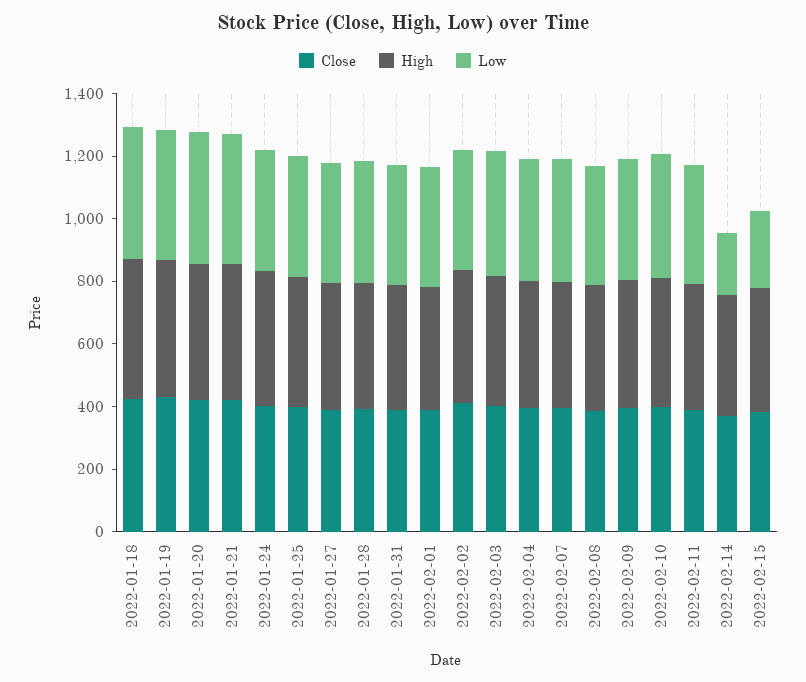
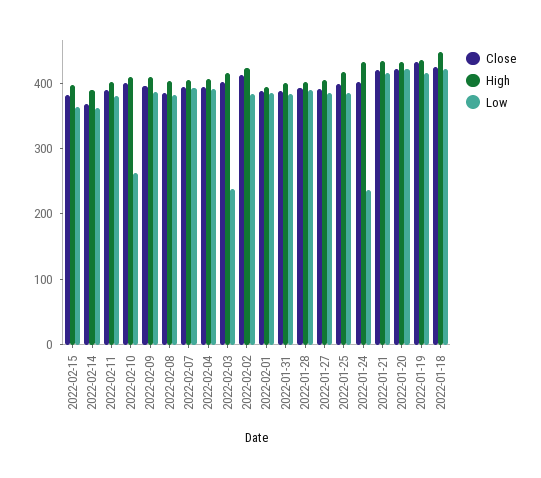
  {
    "Close": {
      "2022-01-18": 420,
      "2022-01-19": 440,
      "2022-01-20": 420,
      "2022-01-21": 420,
      "2022-01-24": 400,
      "2022-01-25": 400,
      "2022-01-27": 400,
      "2022-01-28": 400,
      "2022-01-31": 380,
      "2022-02-01": 380,
      "2022-02-02": 420,
      "2022-02-03": 400,
      "2022-02-04": 400,
      "2022-02-07": 400,
      "2022-02-08": 380,
      "2022-02-09": 400,
      "2022-02-10": 400,
      "2022-02-11": 380,
      "2022-02-14": 360,
      "2022-02-15": 380
    },
    "High": {
      "2022-01-18": 440,
      "2022-01-19": 440,
      "2022-01-20": 440,
      "2022-01-21": 440,
      "2022-01-24": 440,
      "2022-01-25": 420,
      "2022-01-27": 400,
      "2022-01-28": 400,
      "2022-01-31": 400,
      "2022-02-01": 400,
      "2022-02-02": 420,
      "2022-02-03": 420,
      "2022-02-04": 400,
      "2022-02-07": 400,
      "2022-02-08": 400,
      "2022-02-09": 400,
      "2022-02-10": 400,
      "2022-02-11": 400,
      "2022-02-14": 380,
      "2022-02-15": 400
    },
    "Low": {
      "2022-01-18": 420,
      "2022-01-19": 420,
      "2022-01-20": 420,
      "2022-01-21": 420,
-     "2022-01-24": 400,
+     "2022-01-24": 240,
      "2022-01-25": 380,
      "2022-01-27": 380,
      "2022-01-28": 400,
      "2022-01-31": 380,
      "2022-02-01": 380,
      "2022-02-02": 380,
-     "2022-02-03": 400,
+     "2022-02-03": 240,
      "2022-02-04": 400,
      "2022-02-07": 400,
      "2022-02-08": 380,
      "2022-02-09": 380,
-     "2022-02-10": 400,
+     "2022-02-10": 260,
      "2022-02-11": 380,
-     "2022-02-14": 200,
+     "2022-02-14": 360,
-     "2022-02-15": 250
+     "2022-02-15": 360
    }
  }

